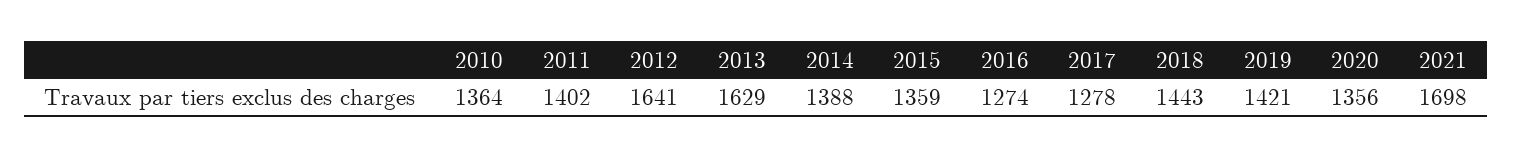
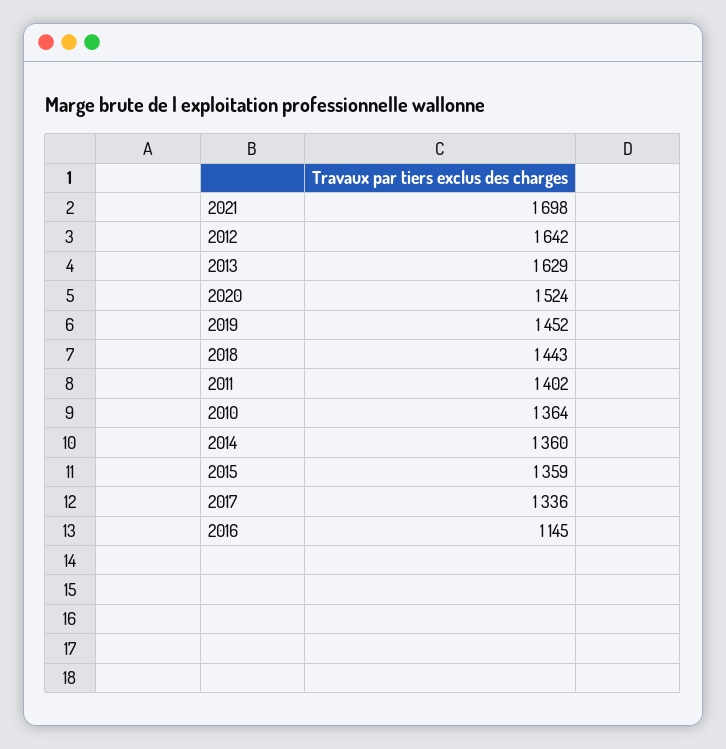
  {
    "2010": 1364,
    "2011": 1402,
-   "2012": 1641,
+   "2012": 1642,
    "2013": 1629,
-   "2014": 1388,
+   "2014": 1360,
    "2015": 1359,
-   "2016": 1274,
+   "2016": 1145,
-   "2017": 1278,
+   "2017": 1336,
    "2018": 1443,
-   "2019": 1421,
+   "2019": 1452,
-   "2020": 1356,
+   "2020": 1524,
    "2021": 1698
  }

